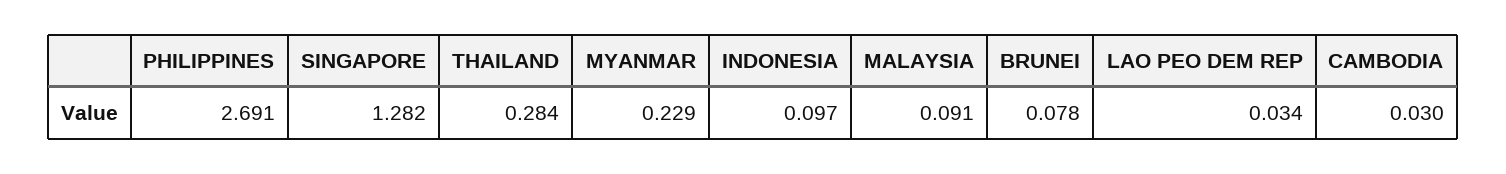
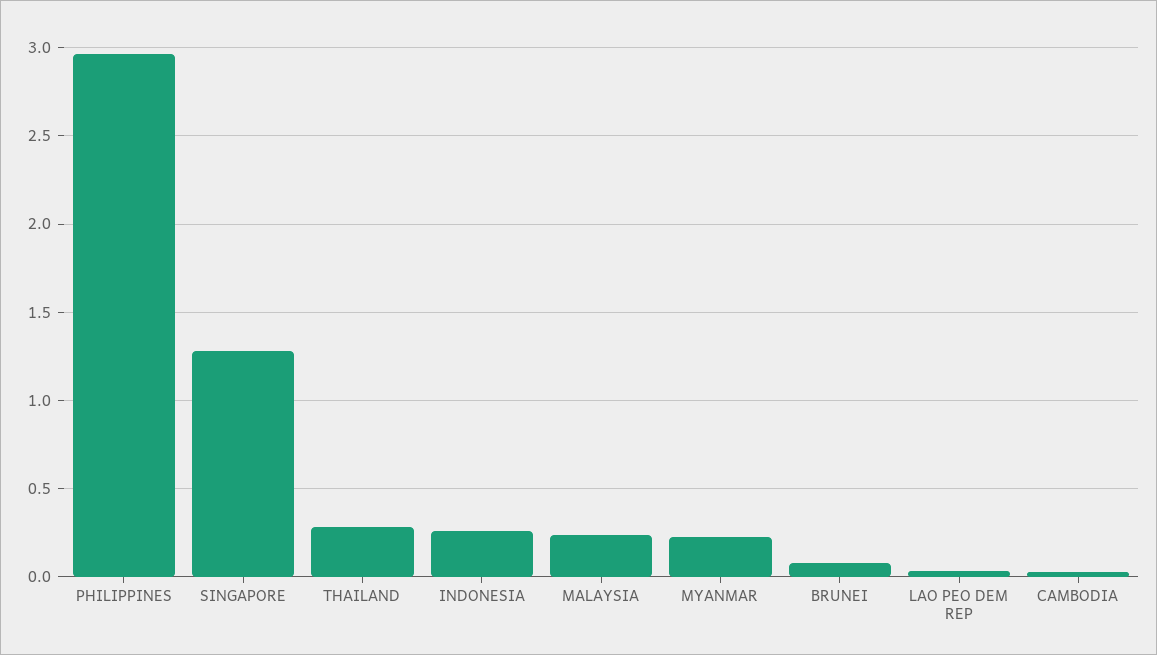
  {
-   "PHILIPPINES": 2.691,
+   "PHILIPPINES": 2.95,
    "SINGAPORE": 1.282,
    "THAILAND": 0.284,
    "MYANMAR": 0.229,
-   "INDONESIA": 0.097,
+   "INDONESIA": 0.25,
-   "MALAYSIA": 0.091,
+   "MALAYSIA": 0.25,
    "BRUNEI": 0.078,
    "LAO PEO DEM REP": 0.034,
    "CAMBODIA": 0.03
  }

